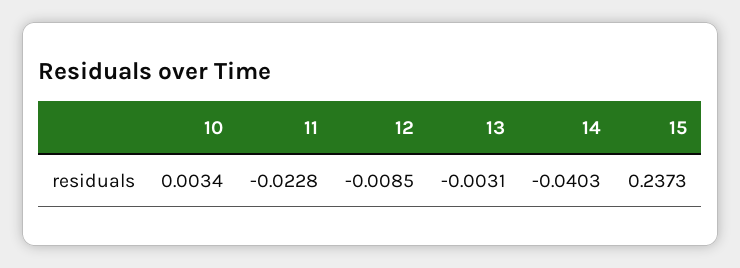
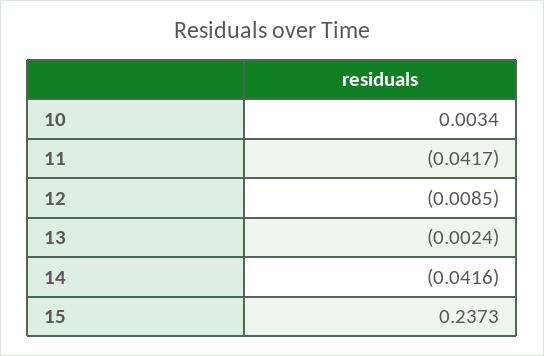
  {
    "10": 0.0034,
-   "11": -0.0228,
+   "11": -0.0417,
    "12": -0.0085,
-   "13": -0.0031,
+   "13": -0.0024,
-   "14": -0.0403,
+   "14": -0.0416,
    "15": 0.2373
  }

